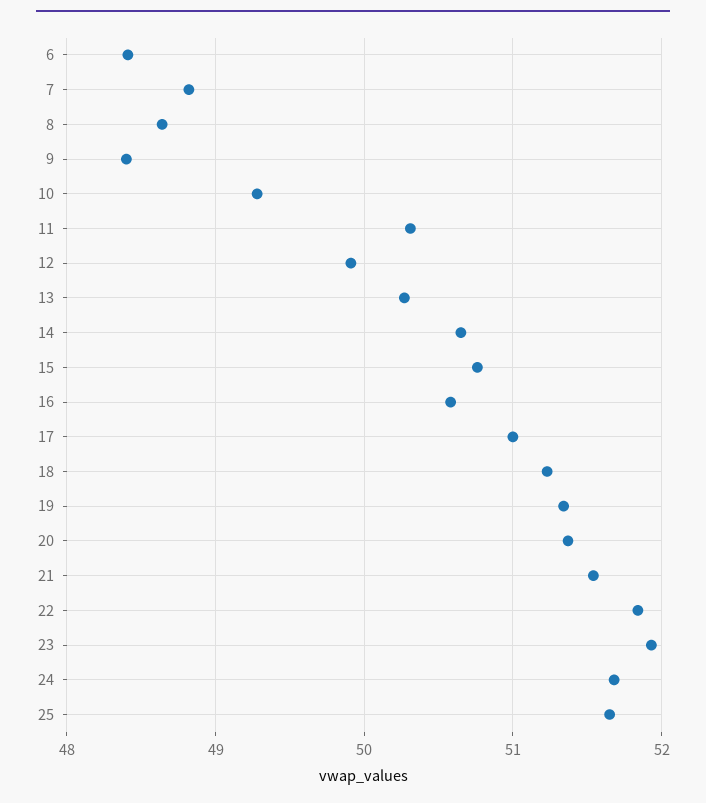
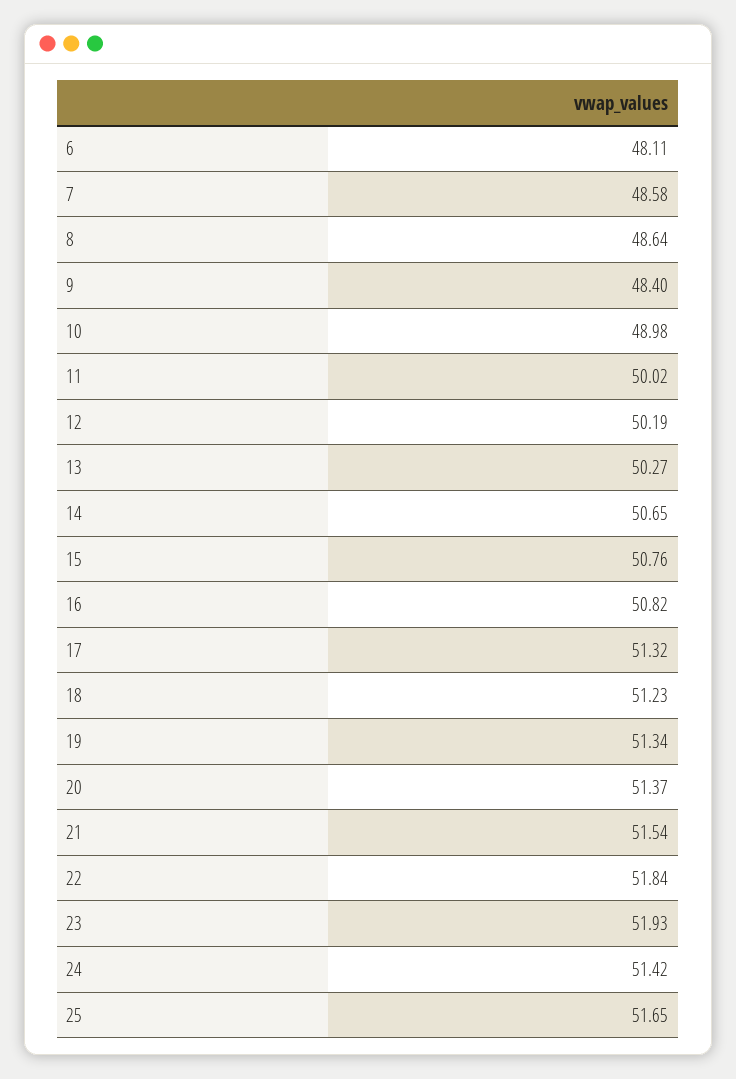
  {
-   "6": 48.4,
+   "6": 48.11,
-   "7": 48.8,
+   "7": 48.58,
    "8": 48.64,
    "9": 48.4,
-   "10": 49.3,
+   "10": 48.98,
-   "11": 50.3,
+   "11": 50.02,
-   "12": 49.9,
+   "12": 50.19,
    "13": 50.27,
    "14": 50.65,
    "15": 50.76,
-   "16": 50.6,
+   "16": 50.82,
-   "17": 51,
+   "17": 51.32,
    "18": 51.23,
    "19": 51.34,
    "20": 51.37,
    "21": 51.54,
    "22": 51.84,
    "23": 51.93,
-   "24": 51.7,
+   "24": 51.42,
    "25": 51.65
  }

